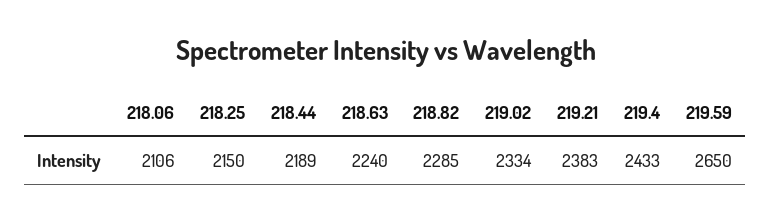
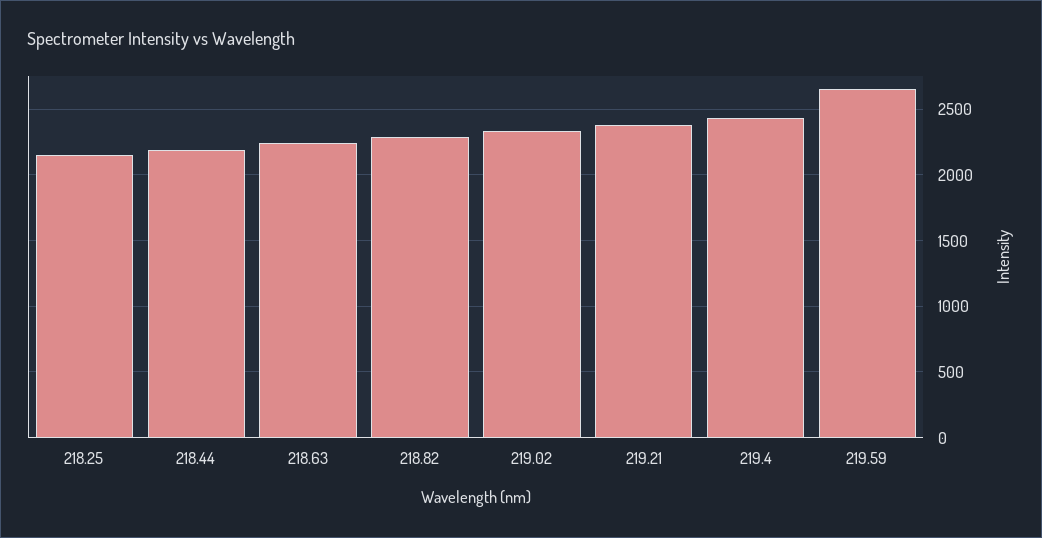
  {
-   "218.06": 2106,
    "218.25": 2150,
    "218.44": 2189,
    "218.63": 2240,
    "218.82": 2285,
    "219.02": 2334,
    "219.21": 2383,
    "219.4": 2433,
    "219.59": 2650
  }

